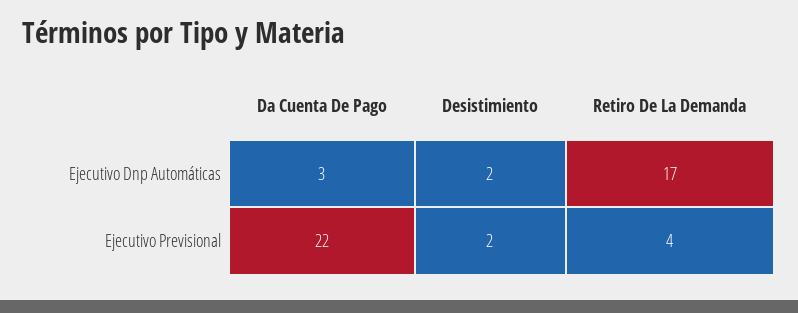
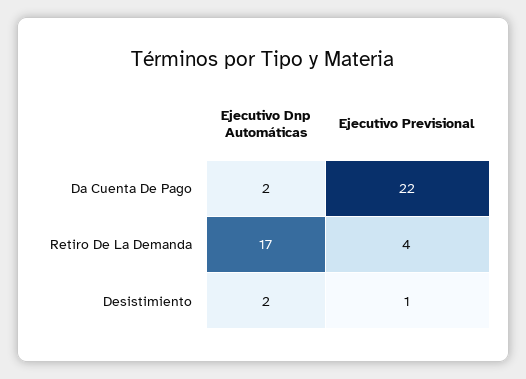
  {
    "Da Cuenta De Pago": {
-     "Ejecutivo Dnp Automáticas": 3,
+     "Ejecutivo Dnp Automáticas": 2,
      "Ejecutivo Previsional": 22
    },
    "Desistimiento": {
      "Ejecutivo Dnp Automáticas": 2,
-     "Ejecutivo Previsional": 2
+     "Ejecutivo Previsional": 1
    },
    "Retiro De La Demanda": {
      "Ejecutivo Dnp Automáticas": 17,
      "Ejecutivo Previsional": 4
    }
  }

